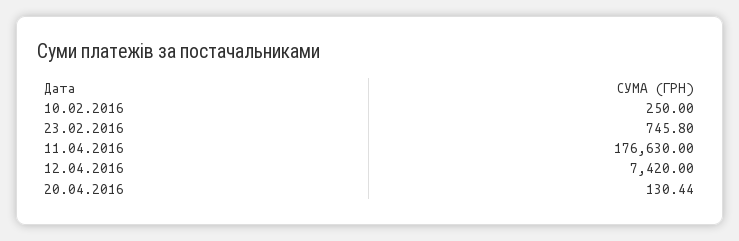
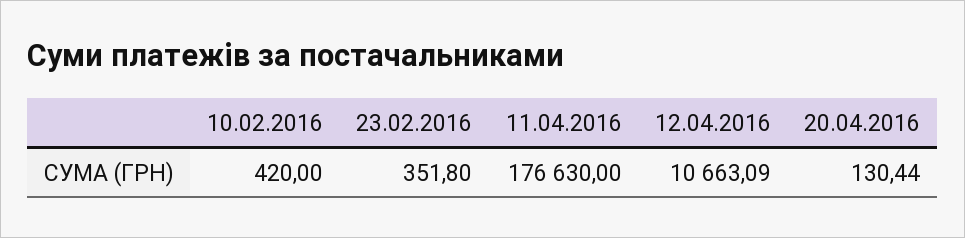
  {
-   "10.02.2016": 250,
+   "10.02.2016": 420,
-   "23.02.2016": 745.8,
+   "23.02.2016": 351.8,
    "11.04.2016": 176630,
-   "12.04.2016": 7420,
+   "12.04.2016": 10663.09,
    "20.04.2016": 130.44
  }

